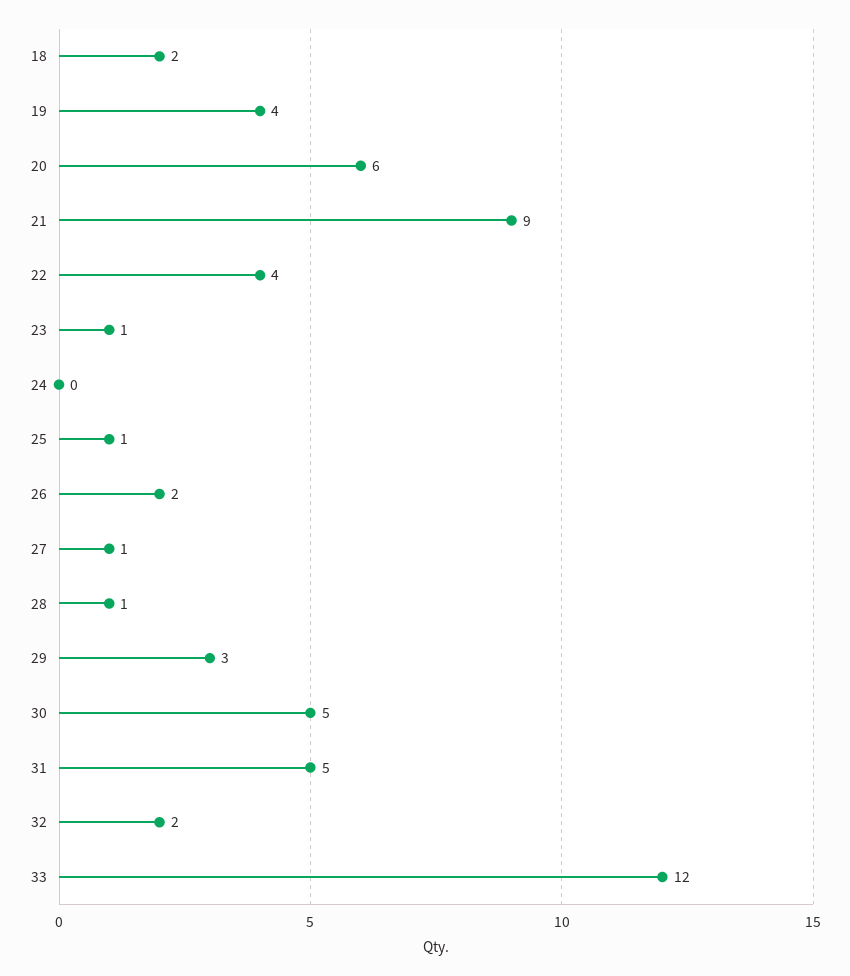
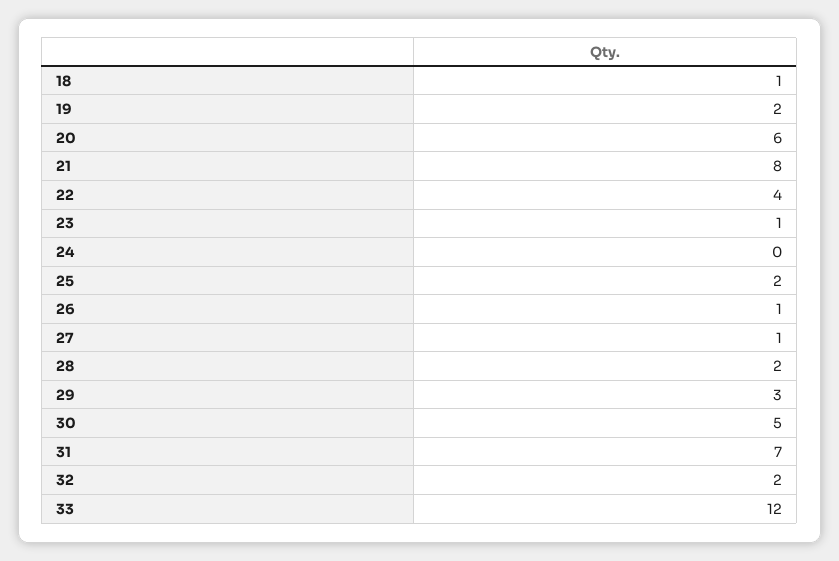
  {
-   "18": 2,
+   "18": 1,
-   "19": 4,
+   "19": 2,
    "20": 6,
-   "21": 9,
+   "21": 8,
    "22": 4,
    "23": 1,
    "24": 0,
-   "25": 1,
+   "25": 2,
-   "26": 2,
+   "26": 1,
    "27": 1,
-   "28": 1,
+   "28": 2,
    "29": 3,
    "30": 5,
-   "31": 5,
+   "31": 7,
    "32": 2,
    "33": 12
  }

